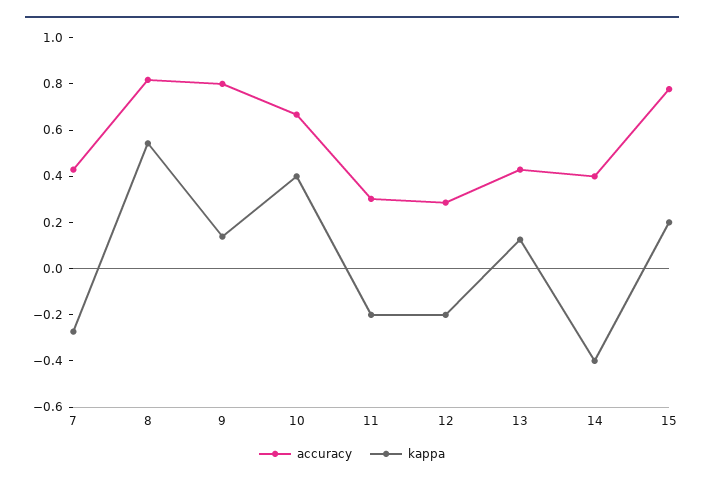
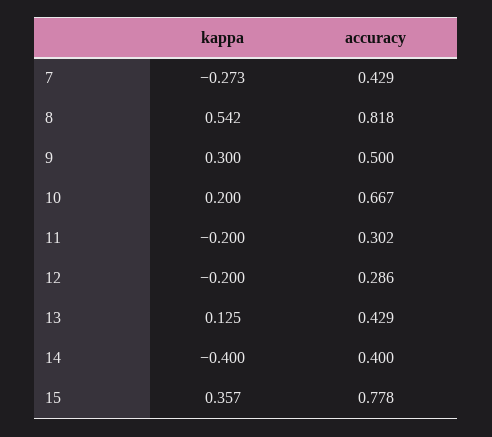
  {
    "accuracy": {
      "7": 0.429,
      "8": 0.818,
-     "9": 0.8,
+     "9": 0.5,
      "10": 0.667,
      "11": 0.302,
      "12": 0.286,
      "13": 0.429,
      "14": 0.4,
      "15": 0.778
    },
    "kappa": {
      "7": -0.273,
      "8": 0.542,
-     "9": 0.15,
+     "9": 0.3,
-     "10": 0.4,
+     "10": 0.2,
      "11": -0.2,
      "12": -0.2,
      "13": 0.125,
      "14": -0.4,
-     "15": 0.2
+     "15": 0.357
    }
  }

